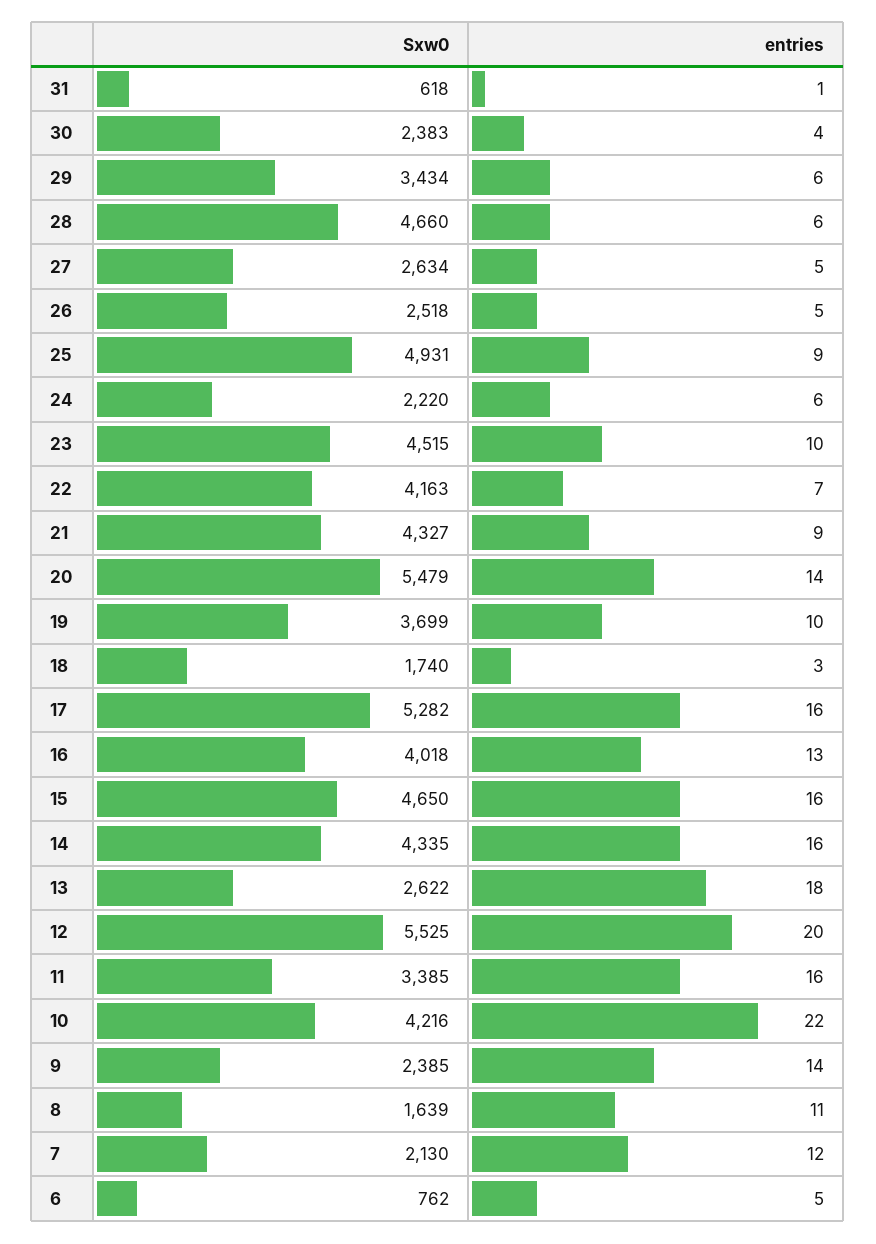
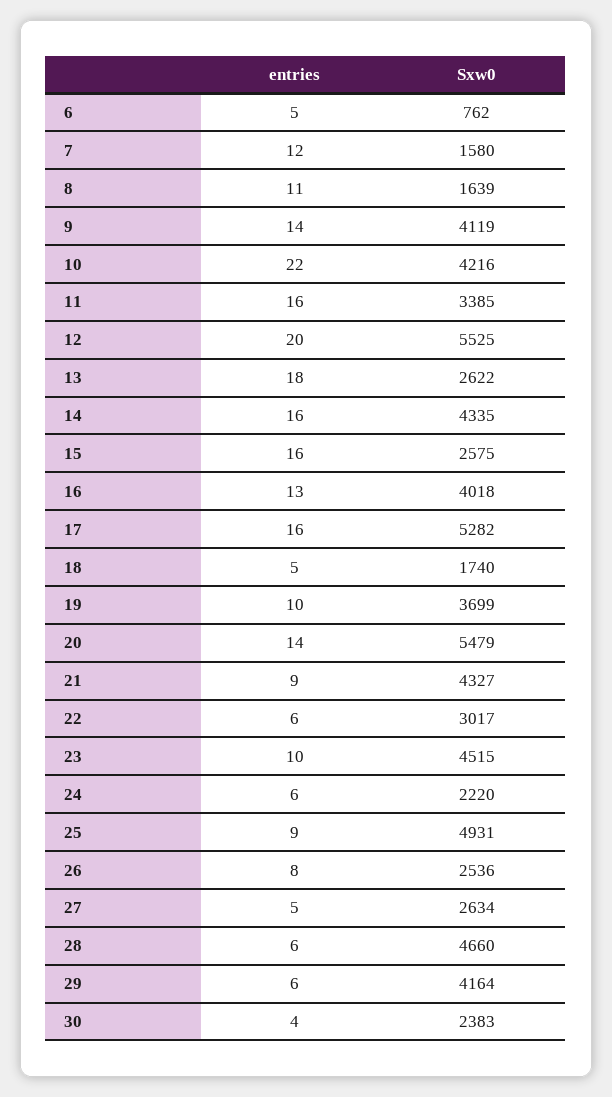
  {
    "Sxw0": {
-     "31": 618,
      "30": 2383,
-     "29": 3434,
+     "29": 4164,
      "28": 4660,
      "27": 2634,
-     "26": 2518,
+     "26": 2536,
      "25": 4931,
      "24": 2220,
      "23": 4515,
-     "22": 4163,
+     "22": 3017,
      "21": 4327,
      "20": 5479,
      "19": 3699,
      "18": 1740,
      "17": 5282,
      "16": 4018,
-     "15": 4650,
+     "15": 2575,
      "14": 4335,
      "13": 2622,
      "12": 5525,
      "11": 3385,
      "10": 4216,
-     "9": 2385,
+     "9": 4119,
      "8": 1639,
-     "7": 2130,
+     "7": 1580,
      "6": 762
    },
    "entries": {
-     "31": 1,
      "30": 4,
      "29": 6,
      "28": 6,
      "27": 5,
-     "26": 5,
+     "26": 8,
      "25": 9,
      "24": 6,
      "23": 10,
-     "22": 7,
+     "22": 6,
      "21": 9,
      "20": 14,
      "19": 10,
-     "18": 3,
+     "18": 5,
      "17": 16,
      "16": 13,
      "15": 16,
      "14": 16,
      "13": 18,
      "12": 20,
      "11": 16,
      "10": 22,
      "9": 14,
      "8": 11,
      "7": 12,
      "6": 5
    }
  }

